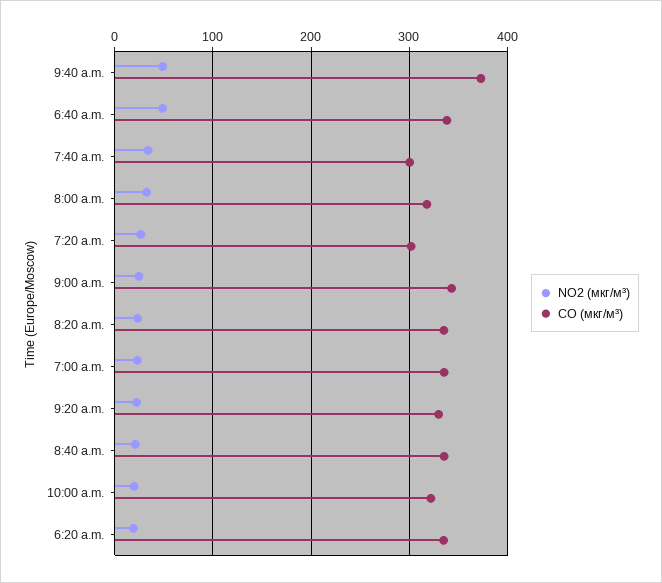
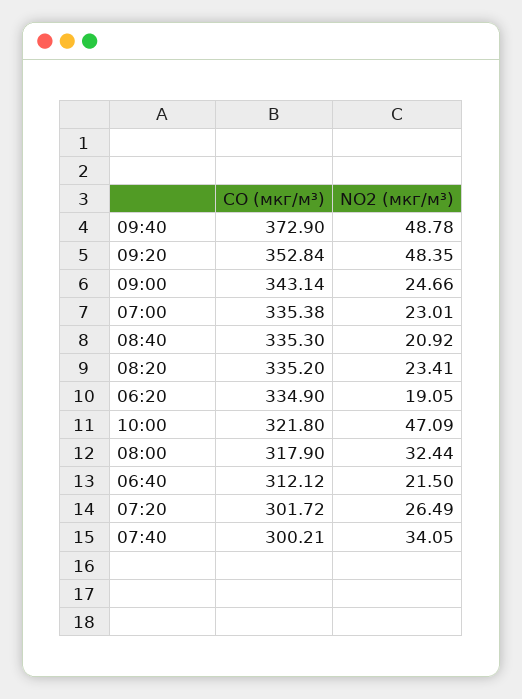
  {
    "NO2 (мкг/м³)": {
      "9:40 a.m.": 48.78,
-     "6:40 a.m.": 50,
+     "6:40 a.m.": 21.5,
      "7:40 a.m.": 34.05,
      "8:00 a.m.": 32.44,
      "7:20 a.m.": 26.49,
      "9:00 a.m.": 24.66,
      "8:20 a.m.": 23.41,
      "7:00 a.m.": 23.01,
-     "9:20 a.m.": 20,
+     "9:20 a.m.": 48.35,
      "8:40 a.m.": 20.92,
-     "10:00 a.m.": 20,
+     "10:00 a.m.": 47.09,
      "6:20 a.m.": 19.05
    },
    "CO (мкг/м³)": {
      "9:40 a.m.": 372.9,
-     "6:40 a.m.": 340,
+     "6:40 a.m.": 312.12,
      "7:40 a.m.": 300.21,
      "8:00 a.m.": 317.9,
      "7:20 a.m.": 301.72,
      "9:00 a.m.": 343.14,
      "8:20 a.m.": 335.2,
      "7:00 a.m.": 335.38,
-     "9:20 a.m.": 330,
+     "9:20 a.m.": 352.84,
      "8:40 a.m.": 335.3,
      "10:00 a.m.": 321.8,
      "6:20 a.m.": 334.9
    }
  }

